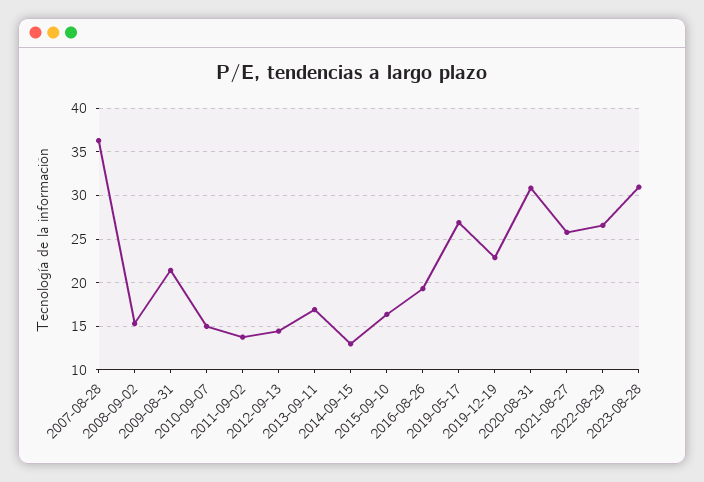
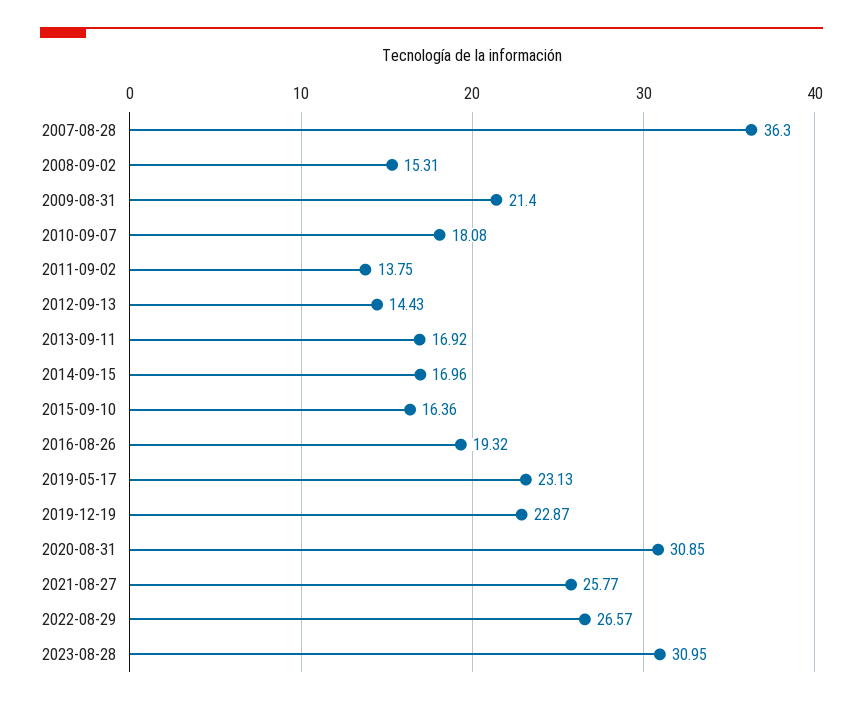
  {
    "2007-08-28": 36.3,
    "2008-09-02": 15.31,
    "2009-08-31": 21.4,
-   "2010-09-07": 15,
+   "2010-09-07": 18.08,
    "2011-09-02": 13.75,
    "2012-09-13": 14.43,
    "2013-09-11": 16.92,
-   "2014-09-15": 13,
+   "2014-09-15": 16.96,
    "2015-09-10": 16.36,
    "2016-08-26": 19.32,
-   "2019-05-17": 27,
+   "2019-05-17": 23.13,
    "2019-12-19": 22.87,
    "2020-08-31": 30.85,
    "2021-08-27": 25.77,
    "2022-08-29": 26.57,
    "2023-08-28": 30.95
  }

